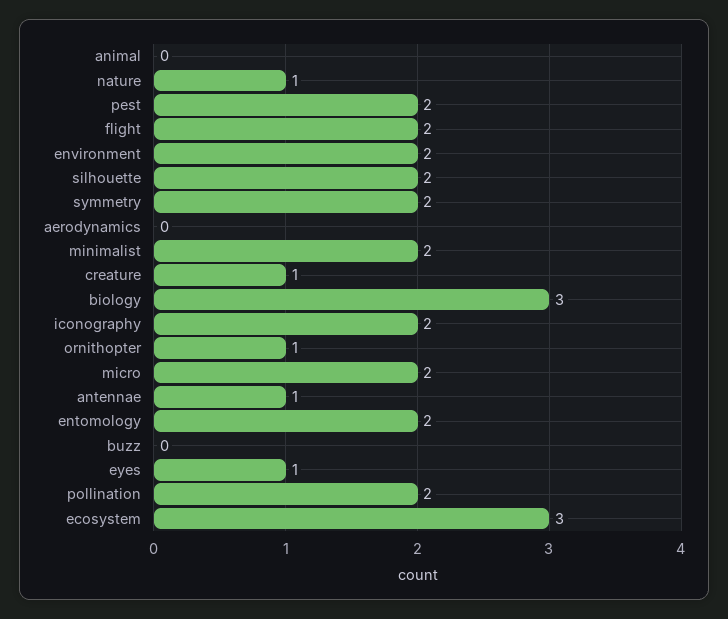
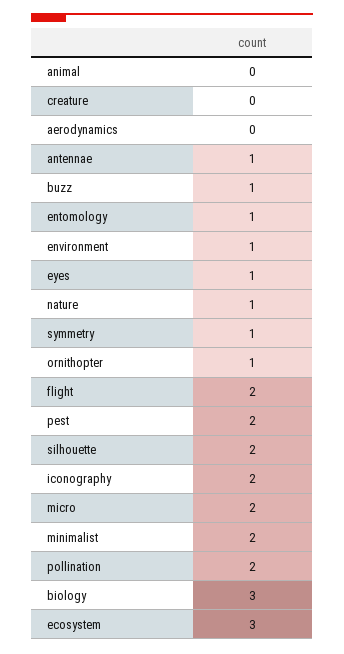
  {
    "animal": 0,
    "nature": 1,
    "pest": 2,
    "flight": 2,
-   "environment": 2,
+   "environment": 1,
    "silhouette": 2,
-   "symmetry": 2,
+   "symmetry": 1,
    "aerodynamics": 0,
    "minimalist": 2,
-   "creature": 1,
+   "creature": 0,
    "biology": 3,
    "iconography": 2,
    "ornithopter": 1,
    "micro": 2,
    "antennae": 1,
-   "entomology": 2,
+   "entomology": 1,
-   "buzz": 0,
+   "buzz": 1,
    "eyes": 1,
    "pollination": 2,
    "ecosystem": 3
  }

